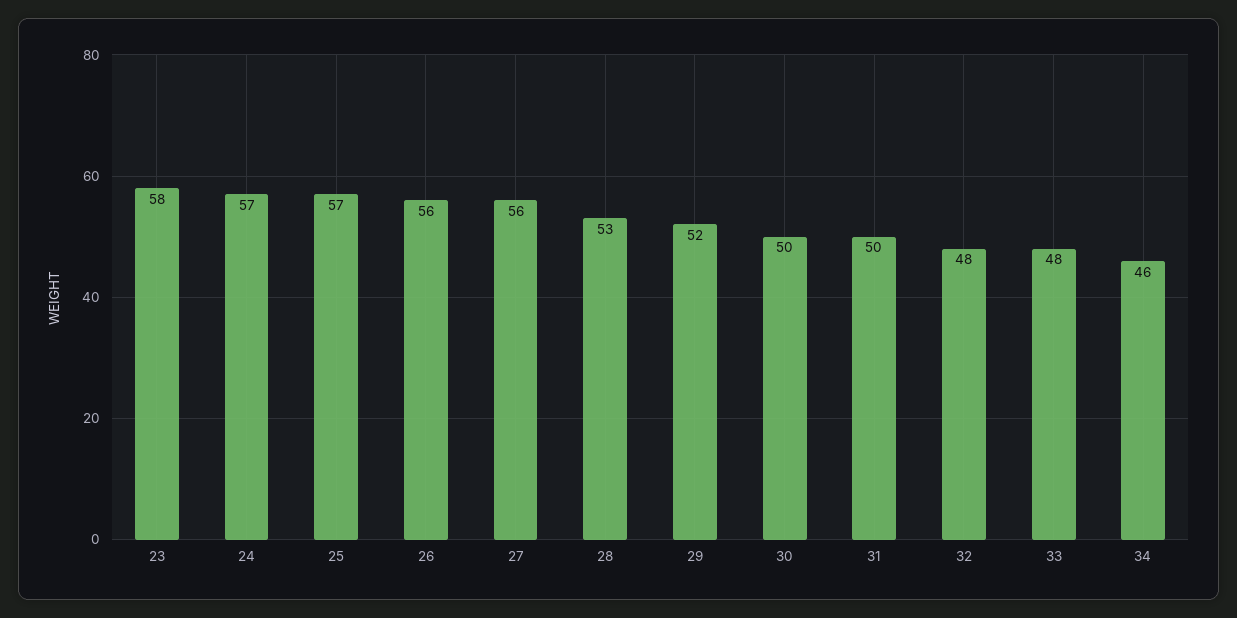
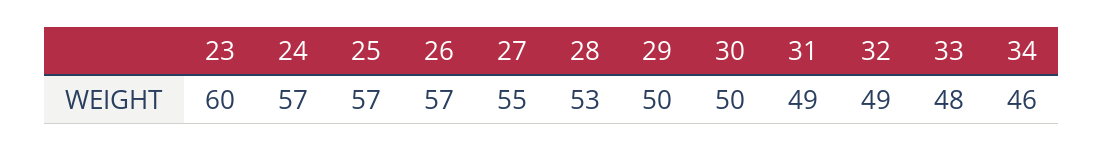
  {
-   "23": 58,
+   "23": 60,
    "24": 57,
    "25": 57,
-   "26": 56,
+   "26": 57,
-   "27": 56,
+   "27": 55,
    "28": 53,
-   "29": 52,
+   "29": 50,
    "30": 50,
-   "31": 50,
+   "31": 49,
-   "32": 48,
+   "32": 49,
    "33": 48,
    "34": 46
  }

